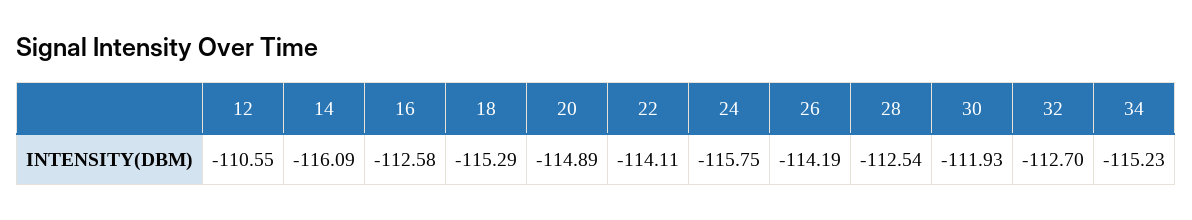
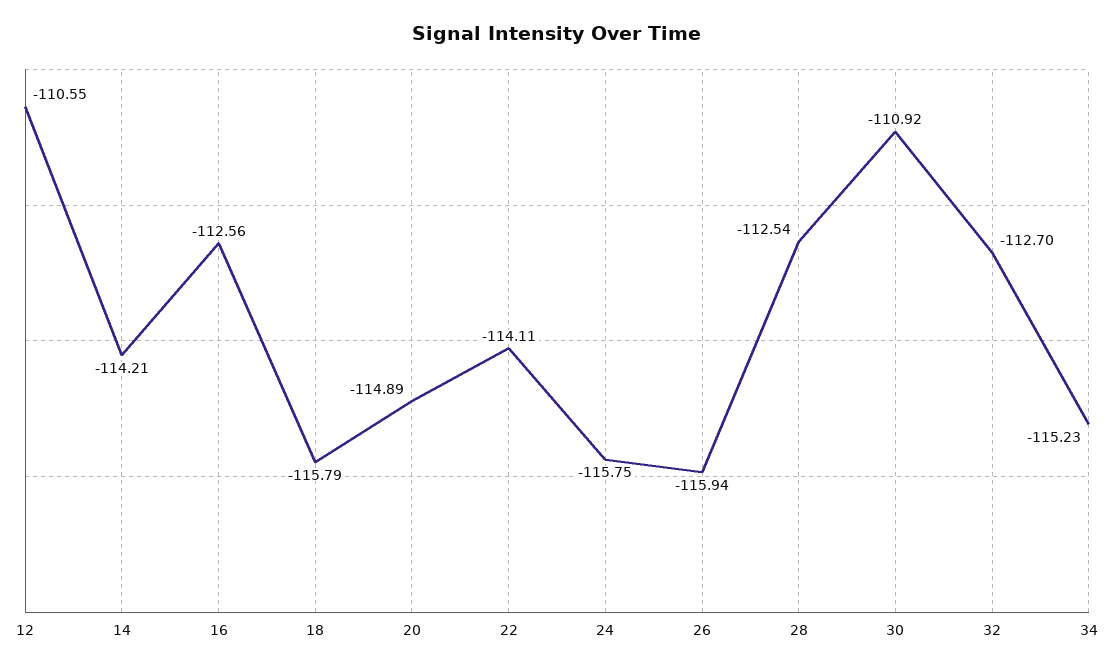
  {
    "12": -110.55,
-   "14": -116.09,
+   "14": -114.21,
-   "16": -112.58,
+   "16": -112.56,
-   "18": -115.29,
+   "18": -115.79,
    "20": -114.89,
    "22": -114.11,
    "24": -115.75,
-   "26": -114.19,
+   "26": -115.94,
    "28": -112.54,
-   "30": -111.93,
+   "30": -110.92,
    "32": -112.7,
    "34": -115.23
  }

